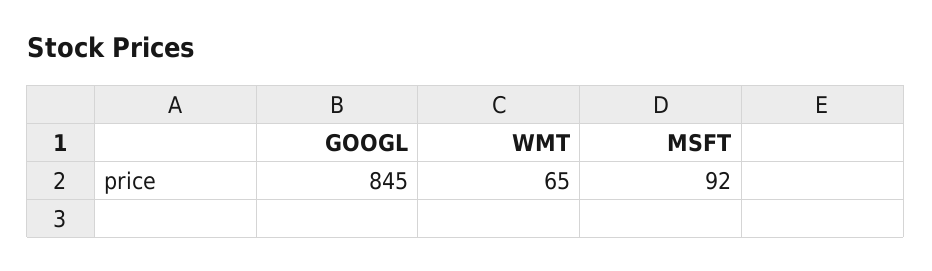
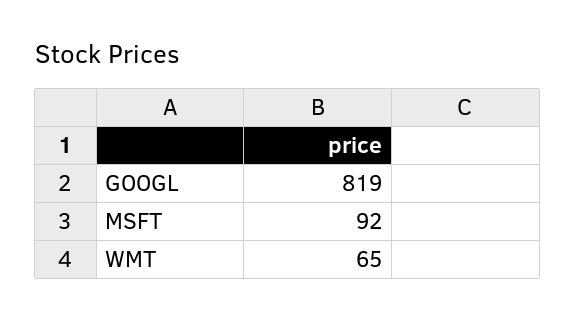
  {
-   "GOOGL": 845,
+   "GOOGL": 819,
    "WMT": 65,
    "MSFT": 92
  }

